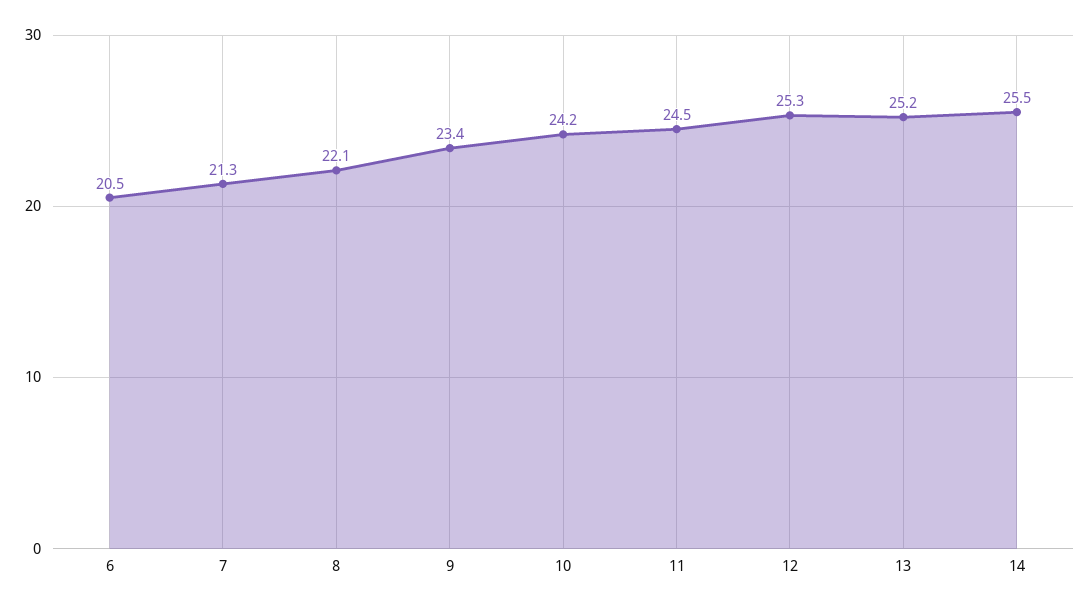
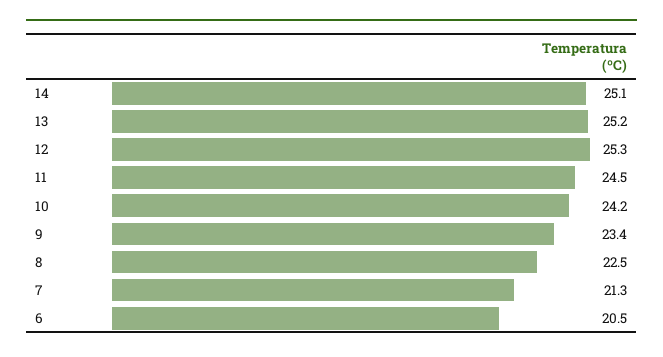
  {
    "6": 20.5,
    "7": 21.3,
-   "8": 22.1,
+   "8": 22.5,
    "9": 23.4,
    "10": 24.2,
    "11": 24.5,
    "12": 25.3,
    "13": 25.2,
-   "14": 25.5
+   "14": 25.1
  }

